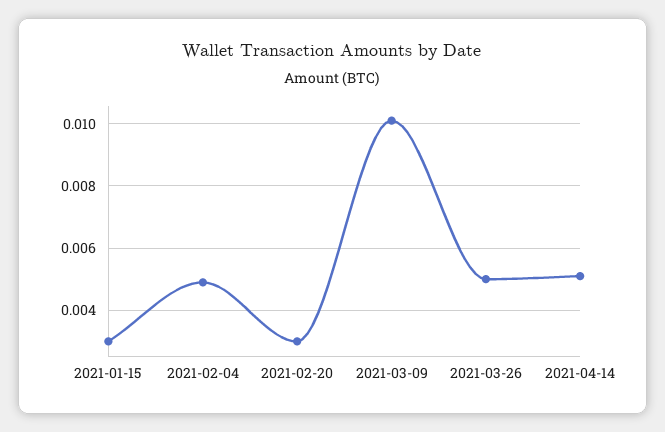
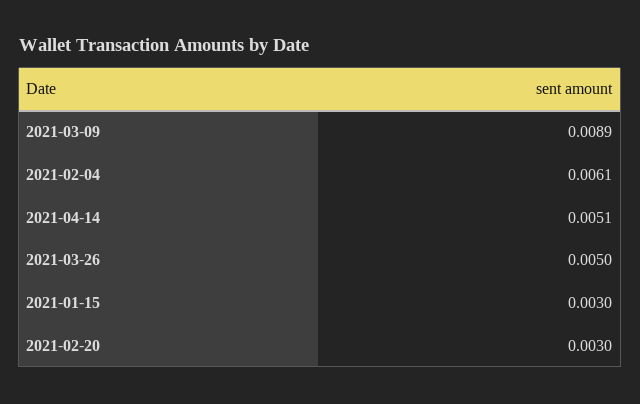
  {
    "2021-01-15": 0.003,
-   "2021-02-04": 0.005,
+   "2021-02-04": 0.0061,
    "2021-02-20": 0.003,
-   "2021-03-09": 0.01,
+   "2021-03-09": 0.0089,
    "2021-03-26": 0.005,
    "2021-04-14": 0.0051
  }

